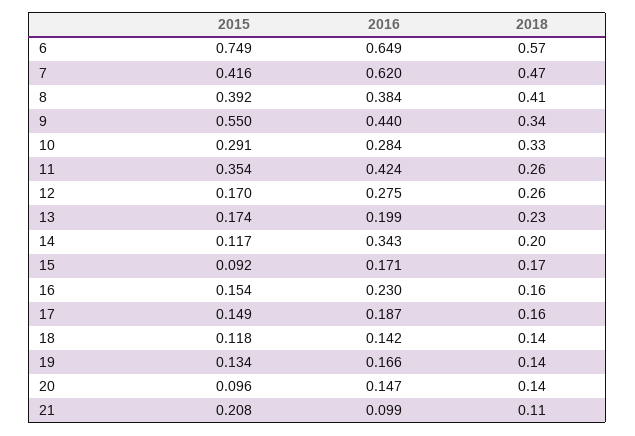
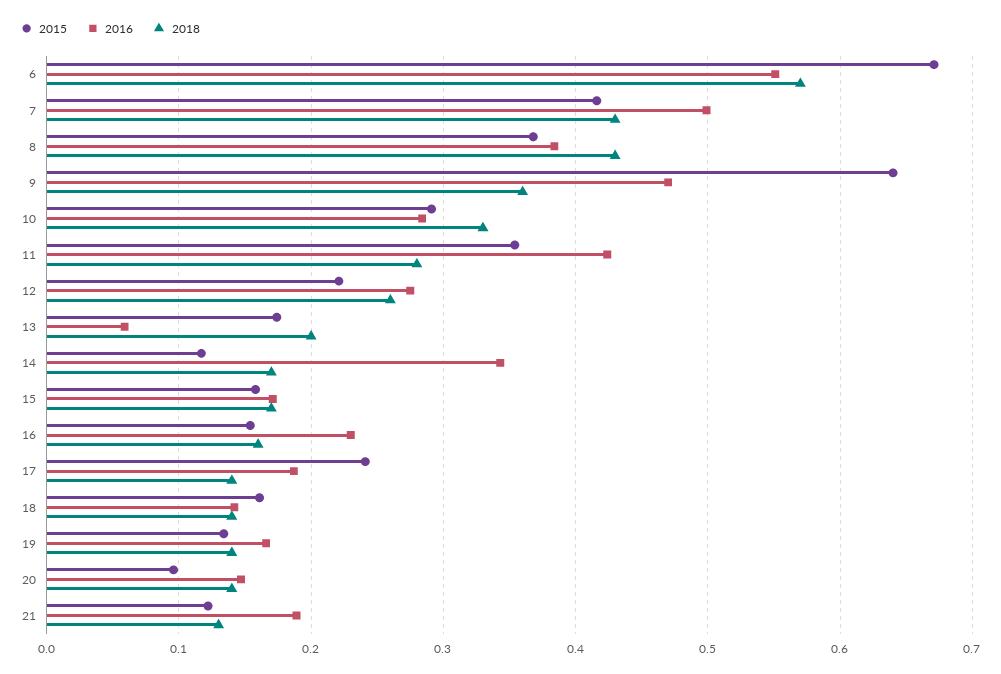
  {
    "2015": {
-     "6": 0.749,
+     "6": 0.67,
      "7": 0.416,
-     "8": 0.392,
+     "8": 0.37,
-     "9": 0.55,
+     "9": 0.64,
      "10": 0.291,
      "11": 0.354,
-     "12": 0.17,
+     "12": 0.22,
      "13": 0.174,
      "14": 0.117,
-     "15": 0.092,
+     "15": 0.16,
      "16": 0.154,
-     "17": 0.149,
+     "17": 0.24,
-     "18": 0.118,
+     "18": 0.16,
      "19": 0.134,
      "20": 0.096,
-     "21": 0.208
+     "21": 0.12
    },
    "2016": {
-     "6": 0.649,
+     "6": 0.55,
-     "7": 0.62,
+     "7": 0.5,
      "8": 0.384,
-     "9": 0.44,
+     "9": 0.47,
      "10": 0.284,
      "11": 0.424,
      "12": 0.275,
-     "13": 0.199,
+     "13": 0.06,
      "14": 0.343,
      "15": 0.171,
      "16": 0.23,
      "17": 0.187,
      "18": 0.142,
      "19": 0.166,
      "20": 0.147,
-     "21": 0.099
+     "21": 0.19
    },
    "2018": {
      "6": 0.57,
-     "7": 0.47,
+     "7": 0.43,
-     "8": 0.41,
+     "8": 0.43,
-     "9": 0.34,
+     "9": 0.36,
      "10": 0.33,
-     "11": 0.26,
+     "11": 0.28,
      "12": 0.26,
-     "13": 0.23,
+     "13": 0.2,
-     "14": 0.2,
+     "14": 0.17,
      "15": 0.17,
      "16": 0.16,
-     "17": 0.16,
+     "17": 0.14,
      "18": 0.14,
      "19": 0.14,
      "20": 0.14,
-     "21": 0.11
+     "21": 0.13
    }
  }

